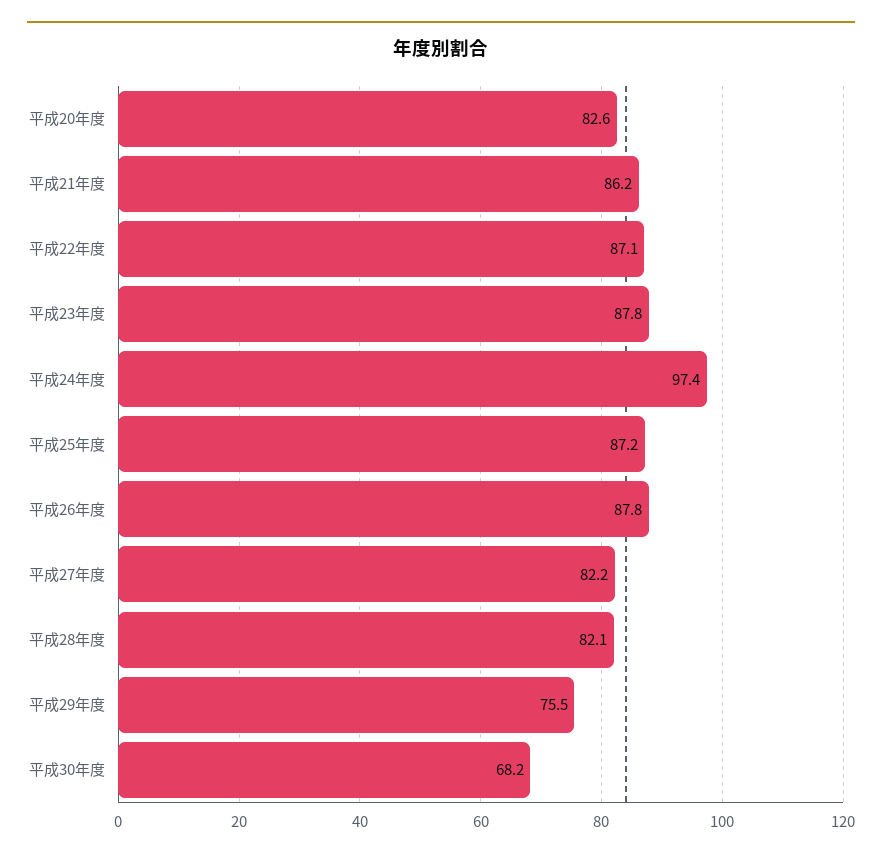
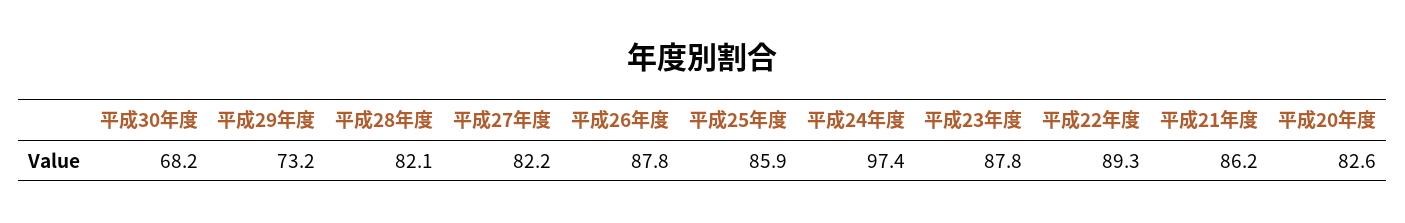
  {
    "平成20年度": 82.6,
    "平成21年度": 86.2,
-   "平成22年度": 87.1,
+   "平成22年度": 89.3,
    "平成23年度": 87.8,
    "平成24年度": 97.4,
-   "平成25年度": 87.2,
+   "平成25年度": 85.9,
    "平成26年度": 87.8,
    "平成27年度": 82.2,
    "平成28年度": 82.1,
-   "平成29年度": 75.5,
+   "平成29年度": 73.2,
    "平成30年度": 68.2
  }

